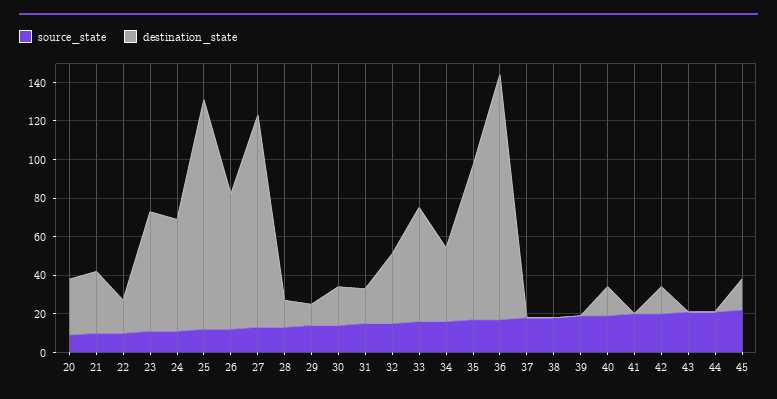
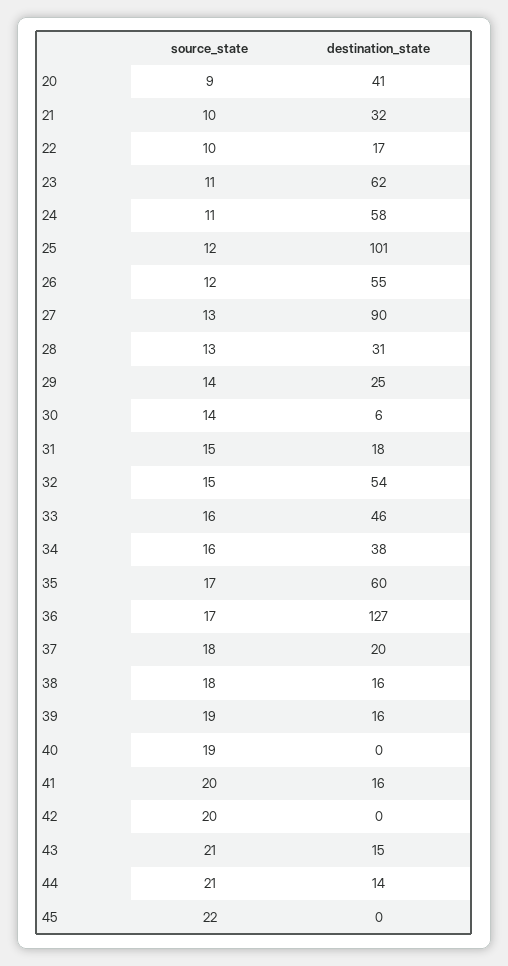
  {
    "source_state": {
      "20": 9,
      "21": 10,
      "22": 10,
      "23": 11,
      "24": 11,
      "25": 12,
      "26": 12,
      "27": 13,
      "28": 13,
      "29": 14,
      "30": 14,
      "31": 15,
      "32": 15,
      "33": 16,
      "34": 16,
      "35": 17,
      "36": 17,
      "37": 18,
      "38": 18,
      "39": 19,
      "40": 19,
      "41": 20,
      "42": 20,
      "43": 21,
      "44": 21,
      "45": 22
    },
    "destination_state": {
-     "20": 30,
+     "20": 41,
      "21": 32,
      "22": 17,
      "23": 62,
      "24": 58,
-     "25": 120,
+     "25": 101,
-     "26": 70,
+     "26": 55,
-     "27": 110,
+     "27": 90,
-     "28": 15,
+     "28": 31,
-     "29": 10,
+     "29": 25,
-     "30": 20,
+     "30": 6,
      "31": 18,
-     "32": 35,
+     "32": 54,
-     "33": 60,
+     "33": 46,
      "34": 38,
-     "35": 80,
+     "35": 60,
      "36": 127,
-     "37": 0,
+     "37": 20,
-     "38": 0,
+     "38": 16,
-     "39": 0,
+     "39": 16,
-     "40": 15,
+     "40": 0,
-     "41": 0,
+     "41": 16,
-     "42": 15,
+     "42": 0,
-     "43": 0,
+     "43": 15,
-     "44": 0,
+     "44": 14,
-     "45": 15
+     "45": 0
    }
  }

